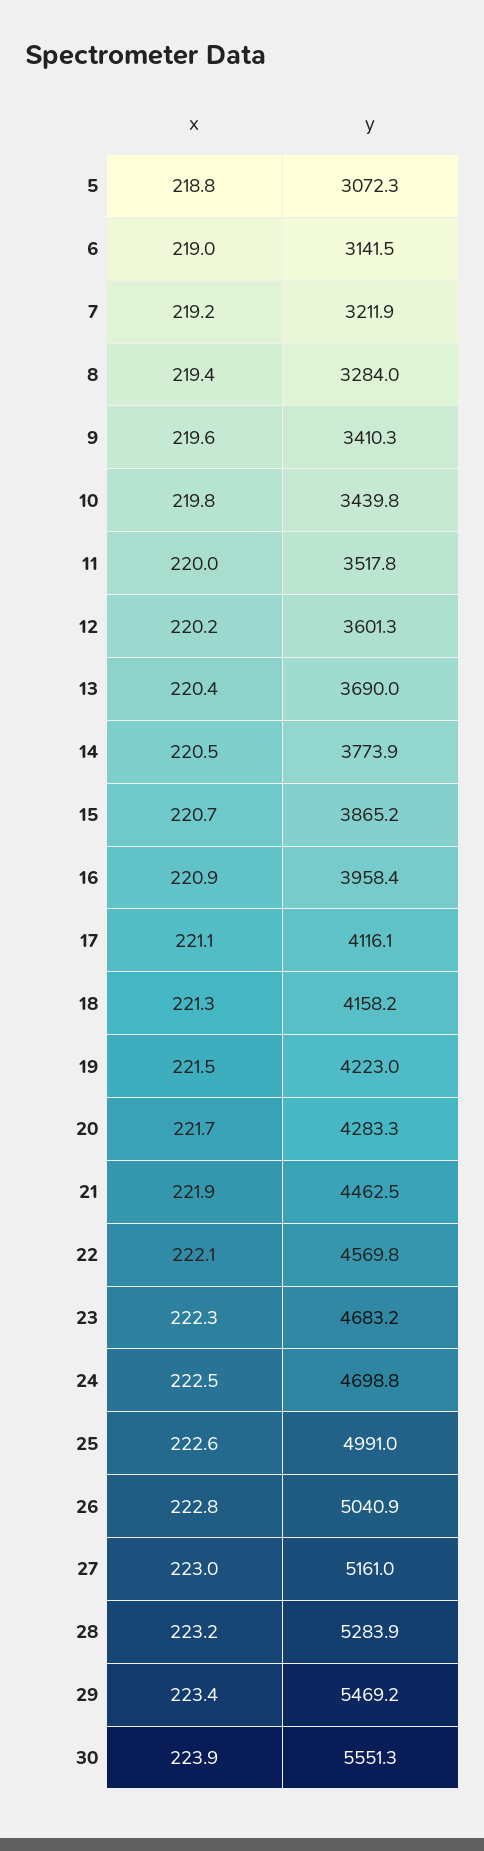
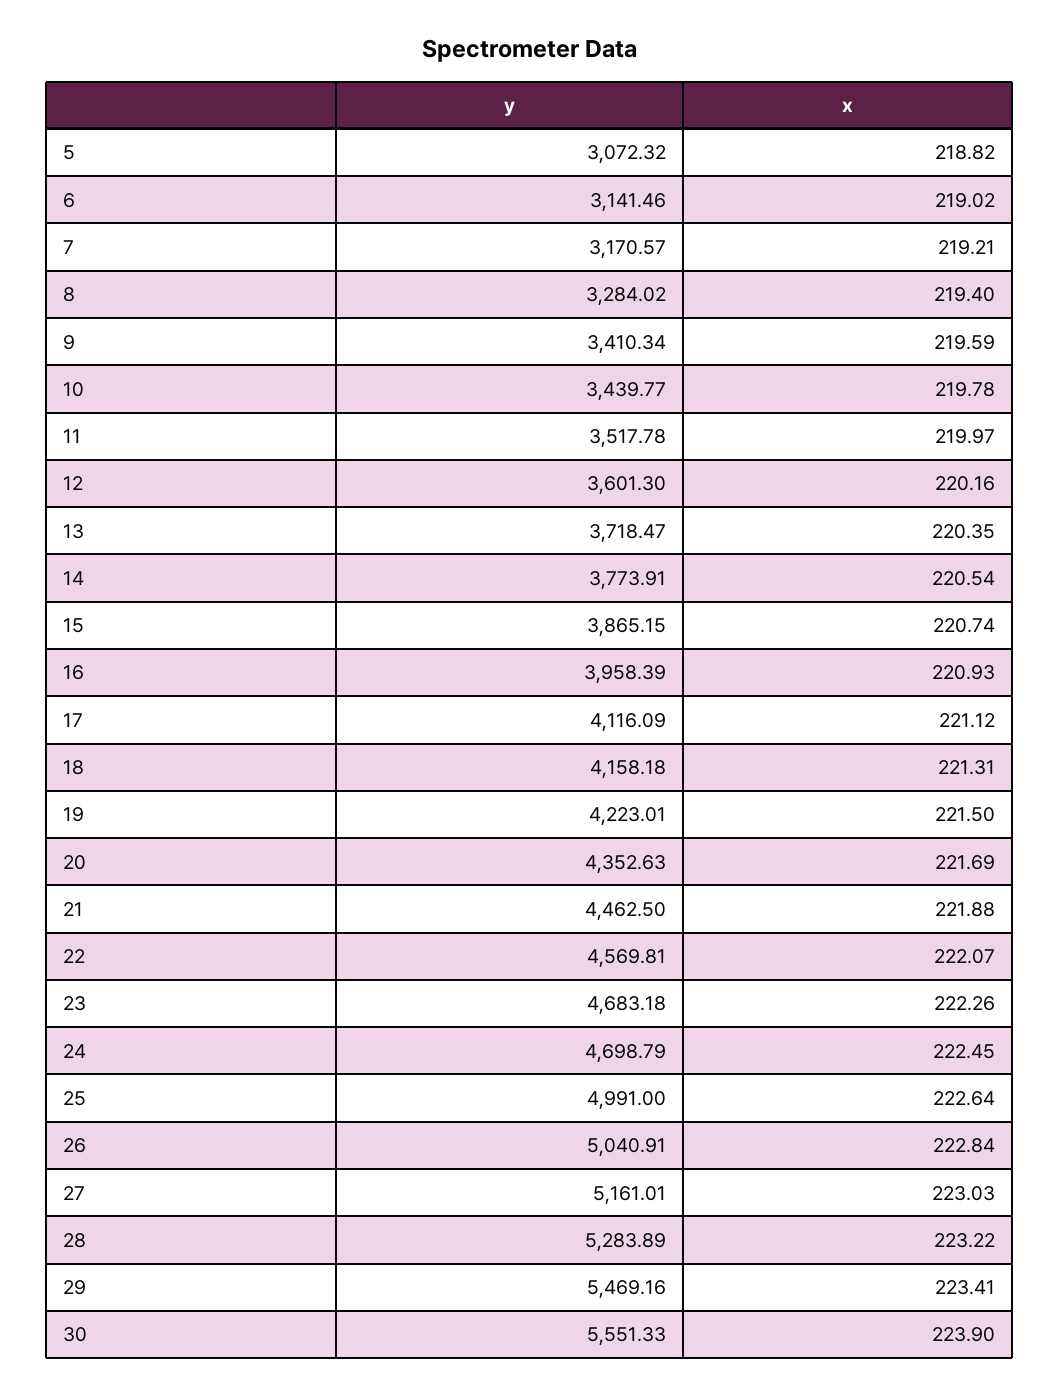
  {
    "x": {
      "5": 218.82,
      "6": 219.02,
      "7": 219.21,
      "8": 219.4,
      "9": 219.59,
      "10": 219.78,
      "11": 219.97,
      "12": 220.16,
      "13": 220.35,
      "14": 220.54,
      "15": 220.74,
      "16": 220.93,
      "17": 221.12,
      "18": 221.31,
      "19": 221.5,
      "20": 221.69,
      "21": 221.88,
      "22": 222.07,
      "23": 222.26,
      "24": 222.45,
      "25": 222.64,
      "26": 222.84,
      "27": 223.03,
      "28": 223.22,
      "29": 223.41,
      "30": 223.9
    },
    "y": {
      "5": 3072.32,
      "6": 3141.46,
-     "7": 3211.9,
+     "7": 3170.57,
      "8": 3284.02,
      "9": 3410.34,
      "10": 3439.77,
      "11": 3517.78,
      "12": 3601.3,
-     "13": 3690,
+     "13": 3718.47,
      "14": 3773.91,
      "15": 3865.15,
      "16": 3958.39,
      "17": 4116.09,
      "18": 4158.18,
      "19": 4223.01,
-     "20": 4283.3,
+     "20": 4352.63,
      "21": 4462.5,
      "22": 4569.81,
      "23": 4683.18,
      "24": 4698.79,
      "25": 4991,
      "26": 5040.91,
      "27": 5161.01,
      "28": 5283.89,
      "29": 5469.16,
      "30": 5551.33
    }
  }

